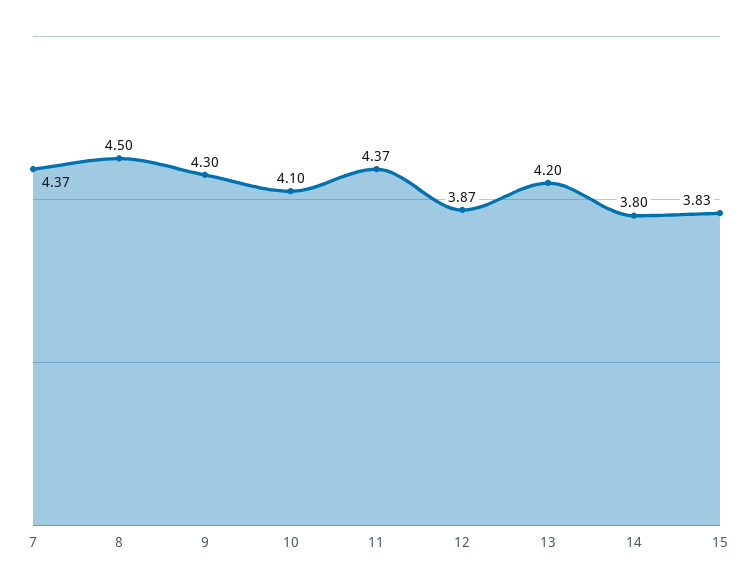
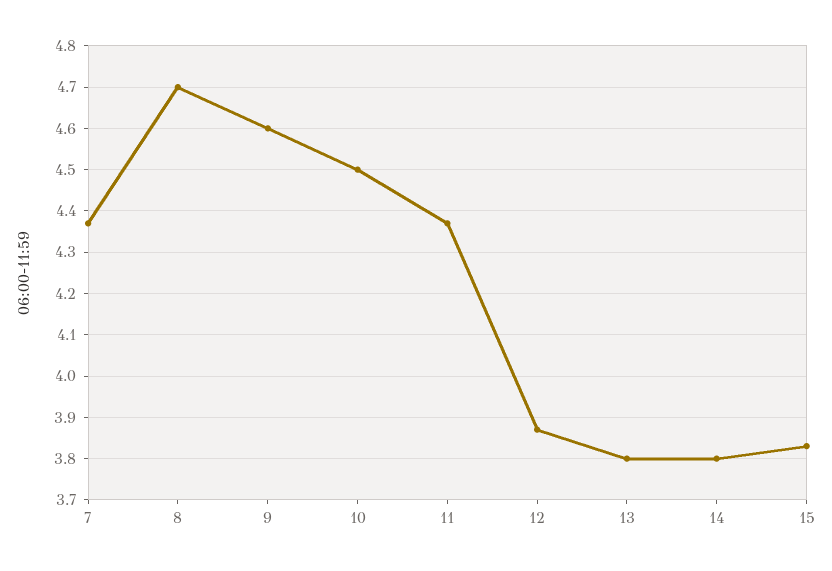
  {
    "7": 4.37,
-   "8": 4.5,
+   "8": 4.7,
-   "9": 4.3,
+   "9": 4.6,
-   "10": 4.1,
+   "10": 4.5,
    "11": 4.37,
    "12": 3.87,
-   "13": 4.2,
+   "13": 3.8,
    "14": 3.8,
    "15": 3.83
  }

